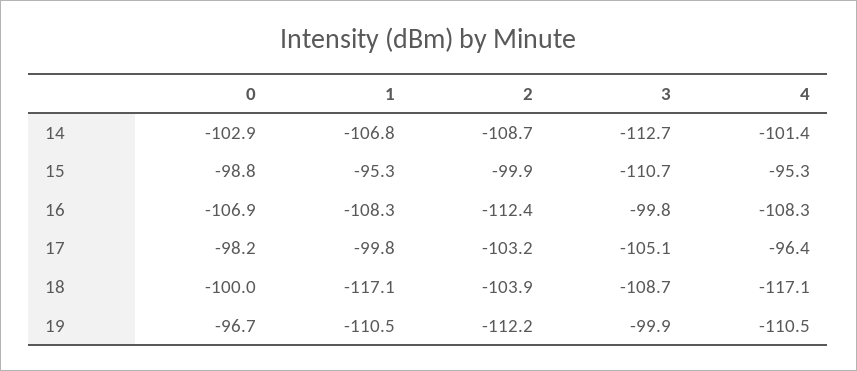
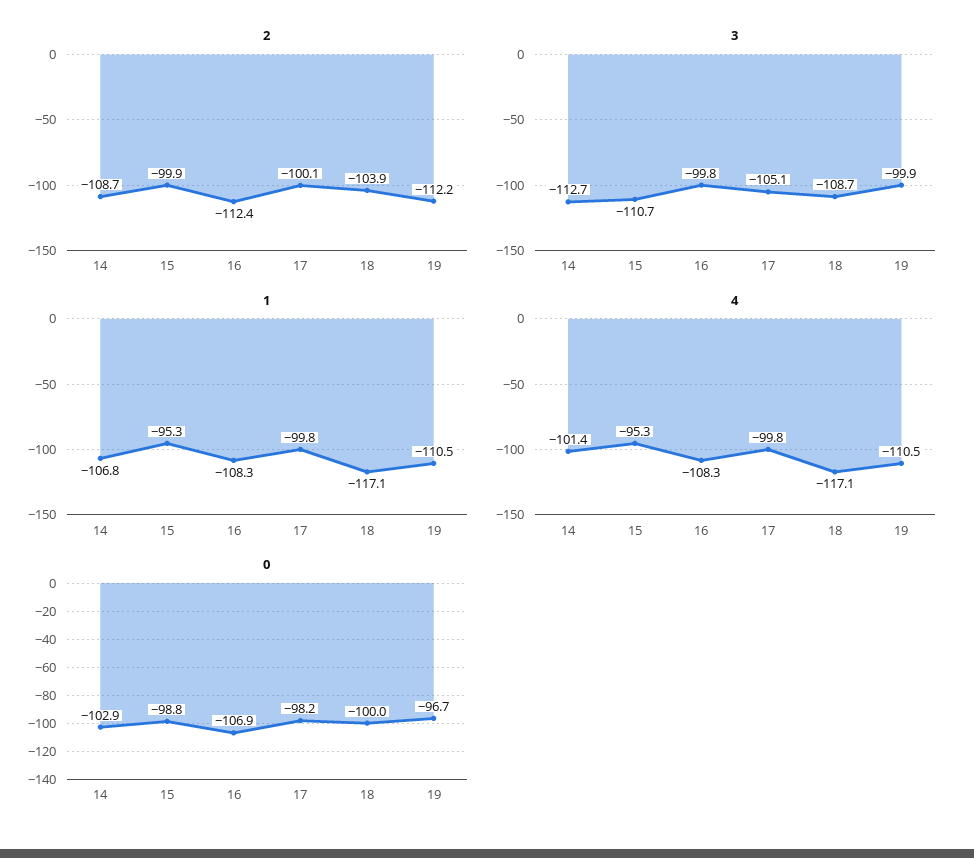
  {
    "0": {
      "14": -102.9,
      "15": -98.8,
      "16": -106.9,
      "17": -98.2,
      "18": -100,
      "19": -96.7
    },
    "1": {
      "14": -106.8,
      "15": -95.3,
      "16": -108.3,
      "17": -99.8,
      "18": -117.1,
      "19": -110.5
    },
    "2": {
      "14": -108.7,
      "15": -99.9,
      "16": -112.4,
-     "17": -103.2,
+     "17": -100.1,
      "18": -103.9,
      "19": -112.2
    },
    "3": {
      "14": -112.7,
      "15": -110.7,
      "16": -99.8,
      "17": -105.1,
      "18": -108.7,
      "19": -99.9
    },
    "4": {
      "14": -101.4,
      "15": -95.3,
      "16": -108.3,
-     "17": -96.4,
+     "17": -99.8,
      "18": -117.1,
      "19": -110.5
    }
  }

